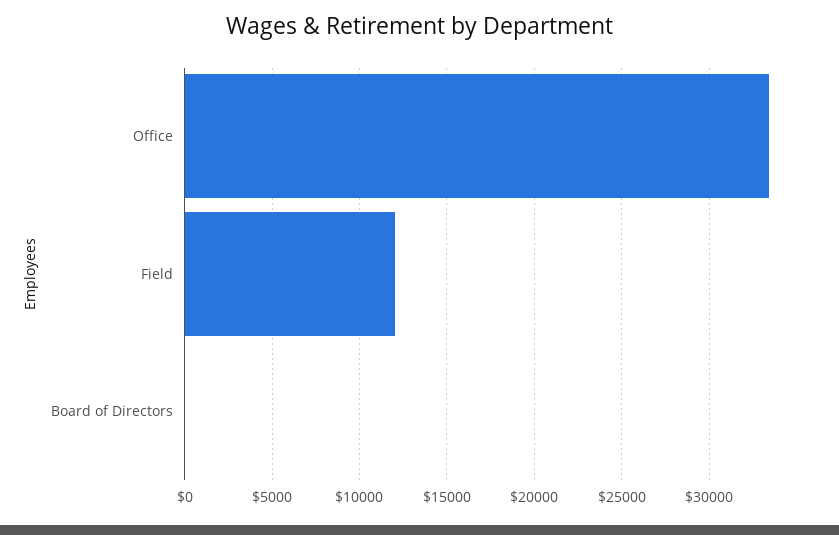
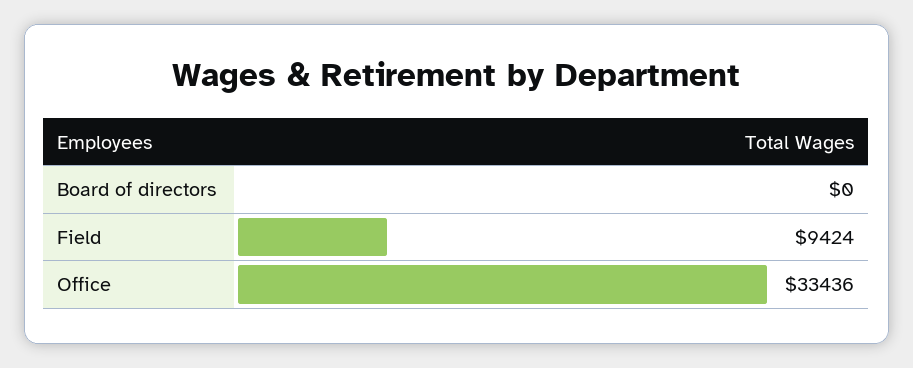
  {
    "Office": 33436,
-   "Field": 12000,
+   "Field": 9424,
    "Board of Directors": 0
  }

